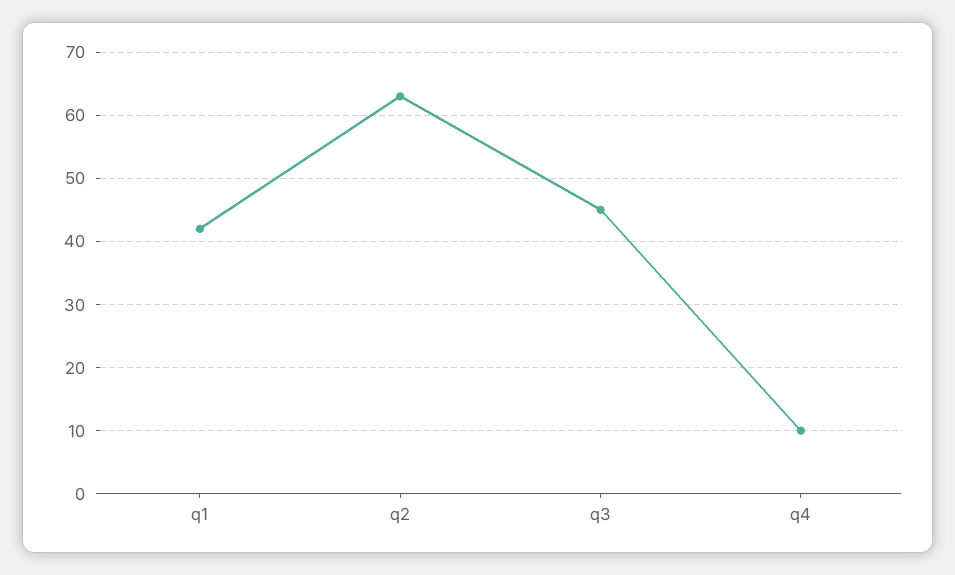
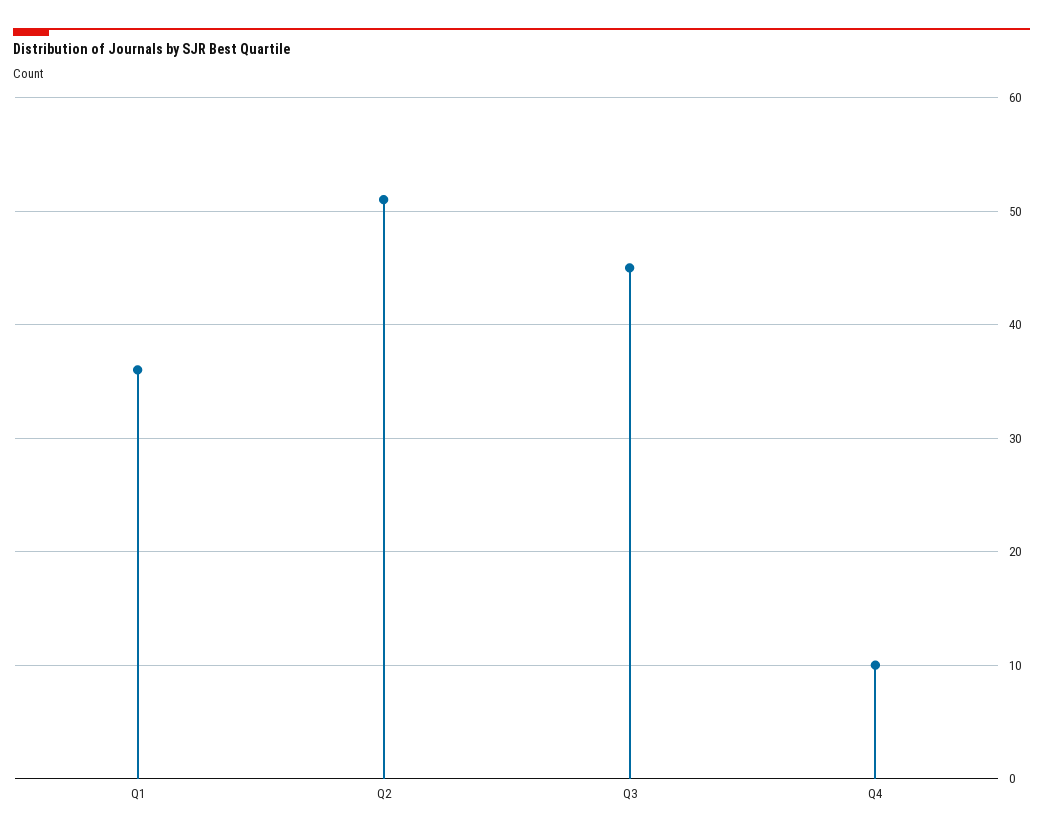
  {
-   "q1": 42,
+   "q1": 36,
-   "q2": 63,
+   "q2": 51,
    "q3": 45,
    "q4": 10
  }

